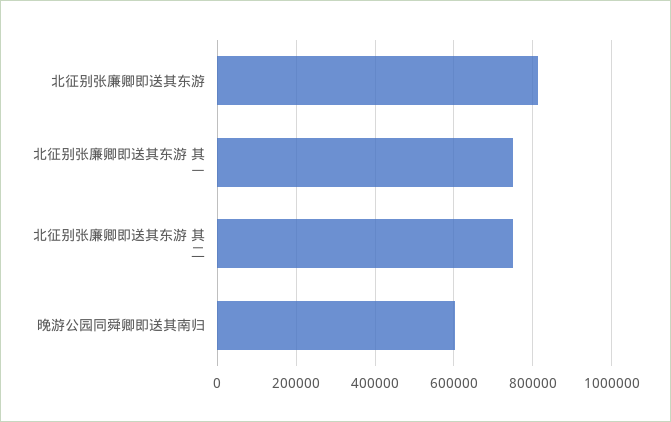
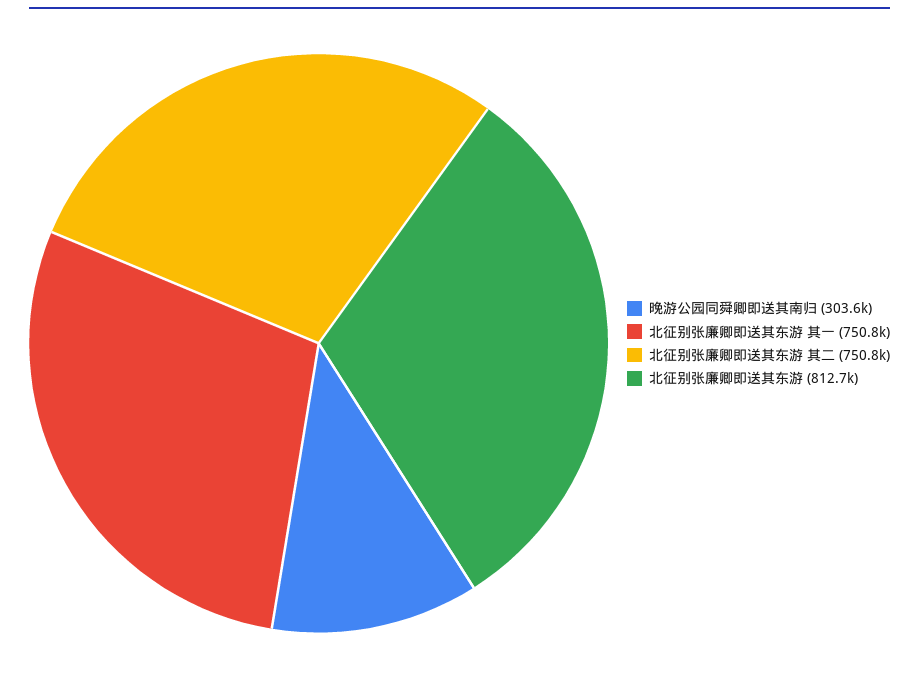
  {
    "北征别张廉卿即送其东游": 812700,
    "北征别张廉卿即送其东游 其一": 750800,
    "北征别张廉卿即送其东游 其二": 750800,
-   "晚游公园同舜卿即送其南归": 600000
+   "晚游公园同舜卿即送其南归": 303600
  }

